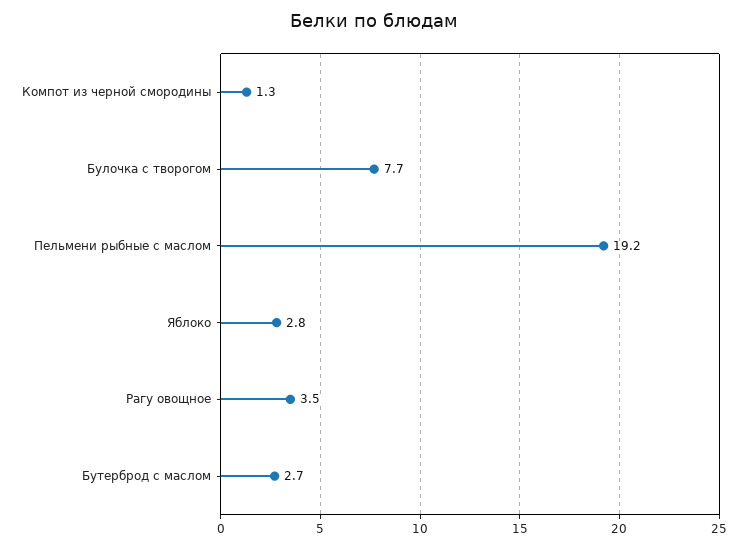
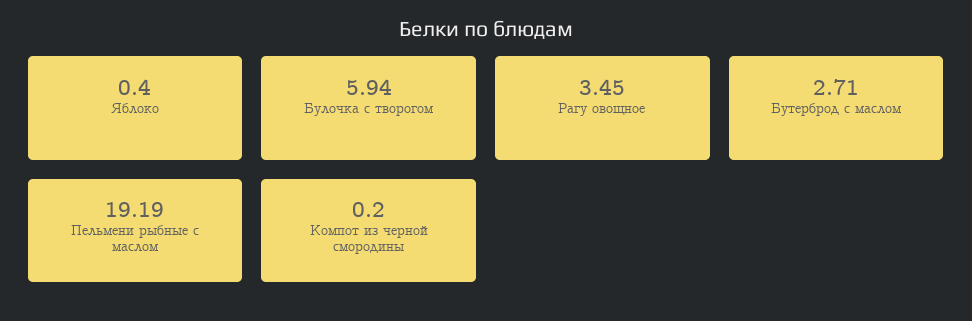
  {
-   "Компот из черной смородины": 1.3,
+   "Компот из черной смородины": 0.2,
-   "Булочка с творогом": 7.7,
+   "Булочка с творогом": 5.94,
    "Пельмени рыбные с маслом": 19.19,
-   "Яблоко": 2.8,
+   "Яблоко": 0.4,
    "Рагу овощное": 3.45,
    "Бутерброд с маслом": 2.71
  }

